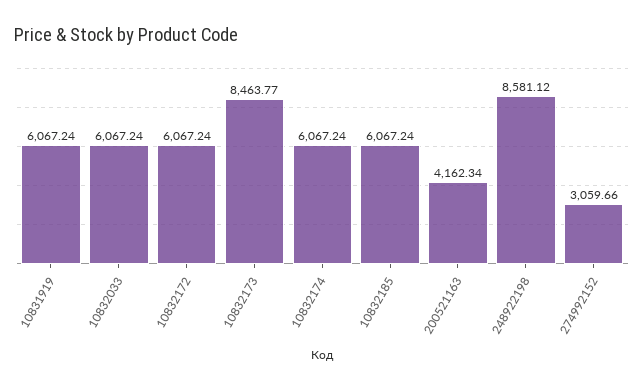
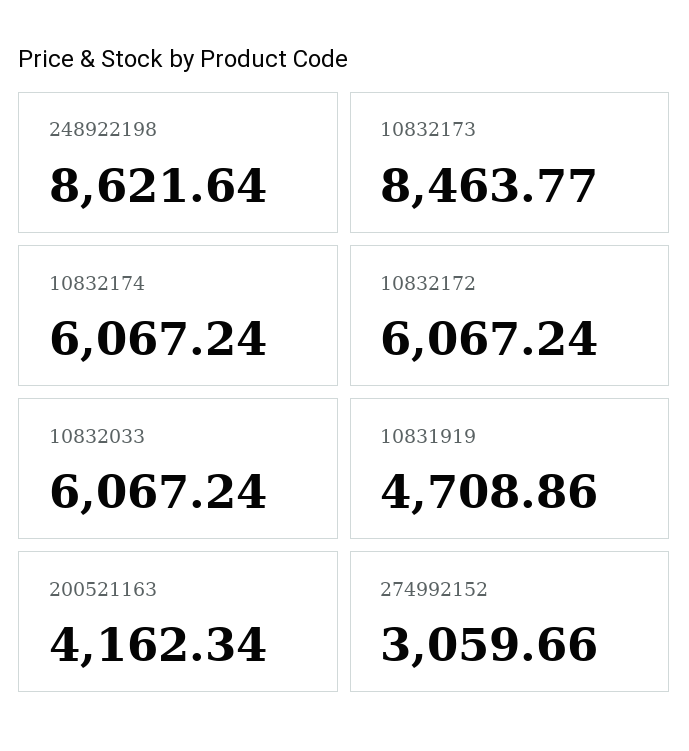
  {
-   "10831919": 6067.24,
+   "10831919": 4708.86,
    "10832033": 6067.24,
    "10832172": 6067.24,
    "10832173": 8463.77,
    "10832174": 6067.24,
-   "10832185": 6067.24,
    "200521163": 4162.34,
-   "248922198": 8581.12,
+   "248922198": 8621.64,
    "274992152": 3059.66
  }

